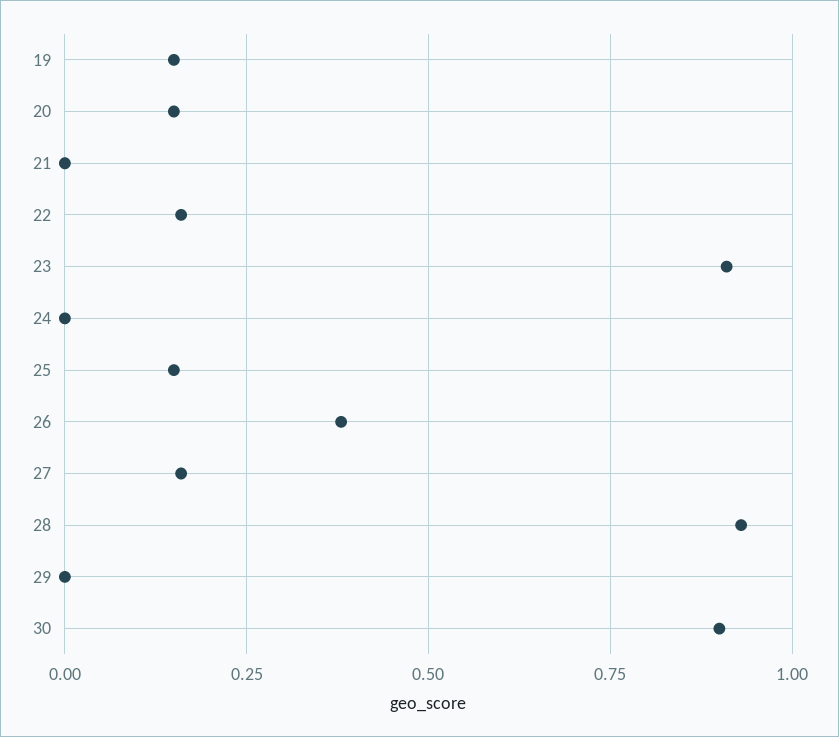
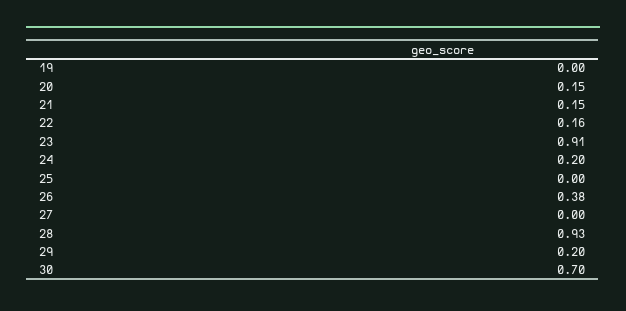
  {
-   "19": 0.15,
+   "19": 0,
    "20": 0.15,
-   "21": 0,
+   "21": 0.15,
    "22": 0.16,
    "23": 0.91,
-   "24": 0,
+   "24": 0.2,
-   "25": 0.15,
+   "25": 0,
    "26": 0.38,
-   "27": 0.15,
+   "27": 0,
    "28": 0.93,
-   "29": 0,
+   "29": 0.2,
-   "30": 0.9
+   "30": 0.7
  }

